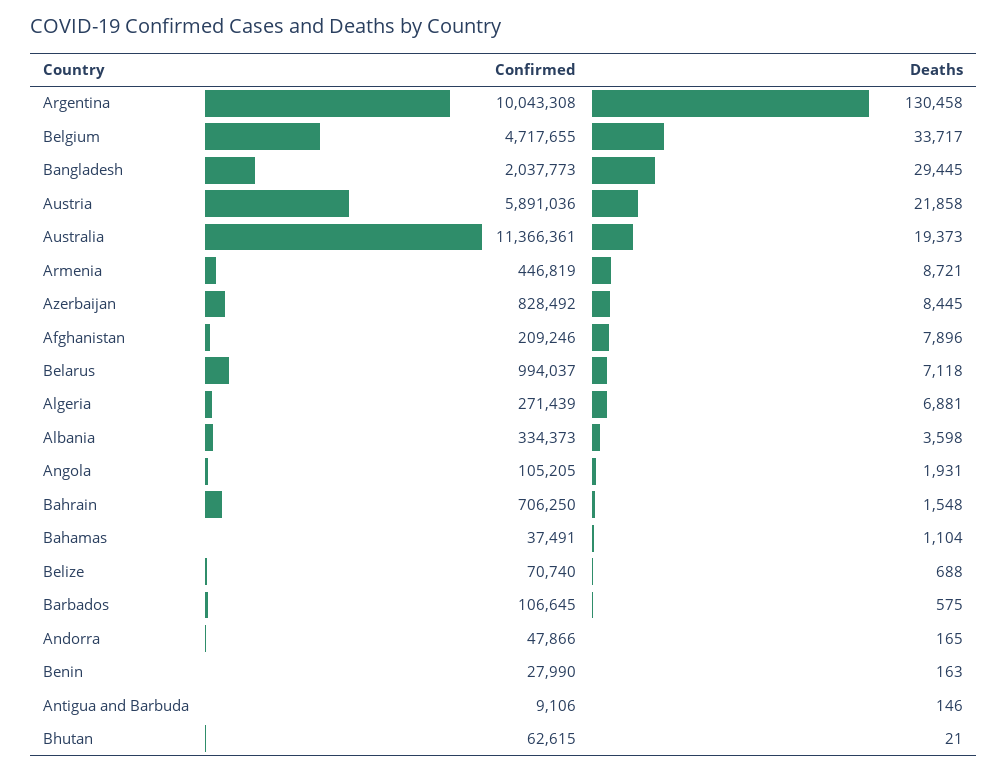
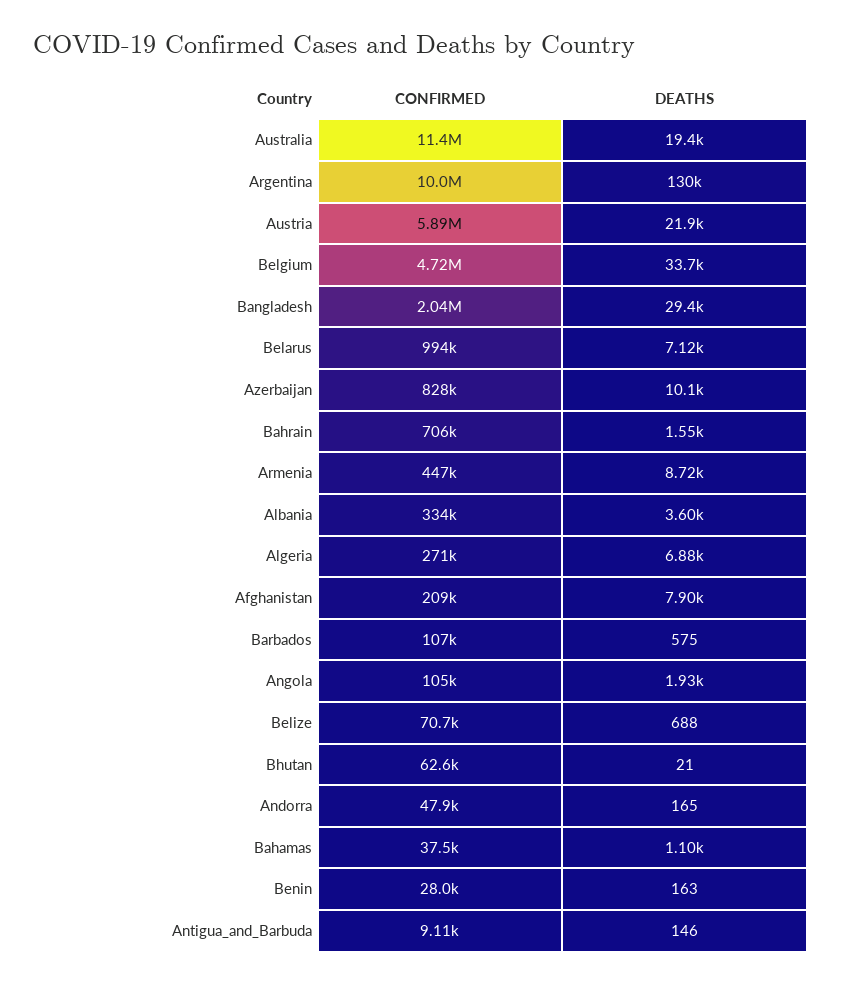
  {
    "Confirmed": {
      "Argentina": 10043308,
      "Belgium": 4717655,
      "Bangladesh": 2037773,
      "Austria": 5891036,
      "Australia": 11366361,
      "Armenia": 446819,
      "Azerbaijan": 828492,
      "Afghanistan": 209246,
      "Belarus": 994037,
      "Algeria": 271439,
      "Albania": 334373,
      "Angola": 105205,
      "Bahrain": 706250,
      "Bahamas": 37491,
      "Belize": 70740,
      "Barbados": 106645,
      "Andorra": 47866,
      "Benin": 27990,
      "Antigua and Barbuda": 9106,
      "Bhutan": 62615
    },
    "Deaths": {
      "Argentina": 130458,
      "Belgium": 33717,
      "Bangladesh": 29445,
      "Austria": 21858,
      "Australia": 19373,
      "Armenia": 8721,
-     "Azerbaijan": 8445,
+     "Azerbaijan": 10100,
      "Afghanistan": 7896,
      "Belarus": 7118,
      "Algeria": 6881,
      "Albania": 3598,
      "Angola": 1931,
      "Bahrain": 1548,
      "Bahamas": 1104,
      "Belize": 688,
      "Barbados": 575,
      "Andorra": 165,
      "Benin": 163,
      "Antigua and Barbuda": 146,
      "Bhutan": 21
    }
  }

